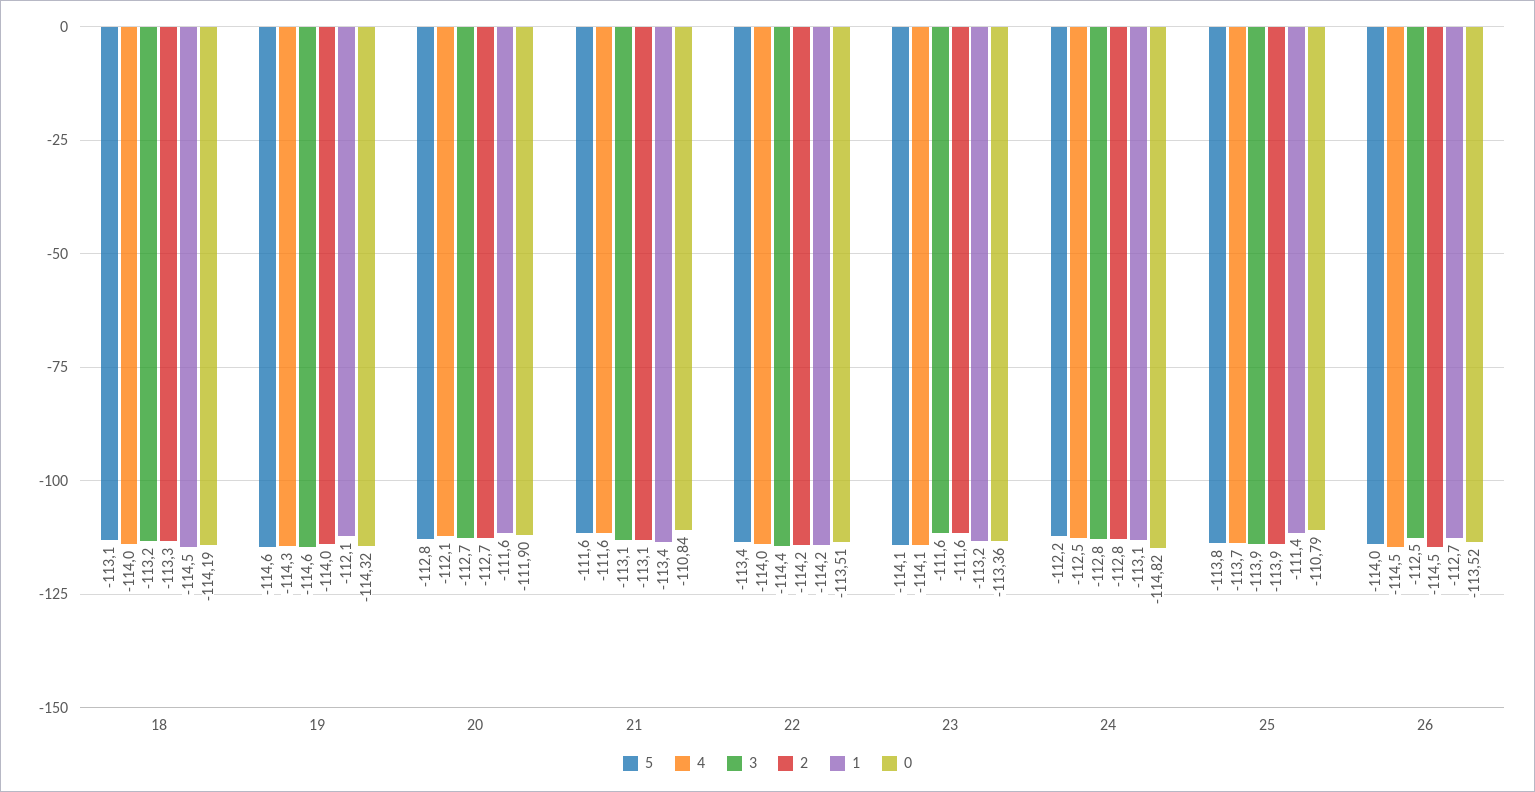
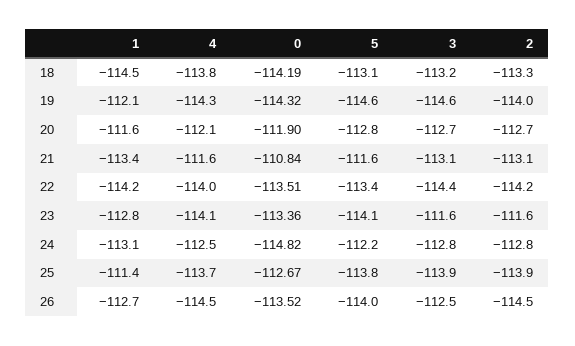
  {
    "5": {
      "18": -113.1,
      "19": -114.6,
      "20": -112.8,
      "21": -111.6,
      "22": -113.4,
      "23": -114.1,
      "24": -112.2,
      "25": -113.8,
      "26": -114
    },
    "4": {
-     "18": -114,
+     "18": -113.8,
      "19": -114.3,
      "20": -112.1,
      "21": -111.6,
      "22": -114,
      "23": -114.1,
      "24": -112.5,
      "25": -113.7,
      "26": -114.5
    },
    "3": {
      "18": -113.2,
      "19": -114.6,
      "20": -112.7,
      "21": -113.1,
      "22": -114.4,
      "23": -111.6,
      "24": -112.8,
      "25": -113.9,
      "26": -112.5
    },
    "2": {
      "18": -113.3,
      "19": -114,
      "20": -112.7,
      "21": -113.1,
      "22": -114.2,
      "23": -111.6,
      "24": -112.8,
      "25": -113.9,
      "26": -114.5
    },
    "1": {
      "18": -114.5,
      "19": -112.1,
      "20": -111.6,
      "21": -113.4,
      "22": -114.2,
-     "23": -113.2,
+     "23": -112.8,
      "24": -113.1,
      "25": -111.4,
      "26": -112.7
    },
    "0": {
      "18": -114.19,
      "19": -114.32,
      "20": -111.9,
      "21": -110.84,
      "22": -113.51,
      "23": -113.36,
      "24": -114.82,
-     "25": -110.79,
+     "25": -112.67,
      "26": -113.52
    }
  }

